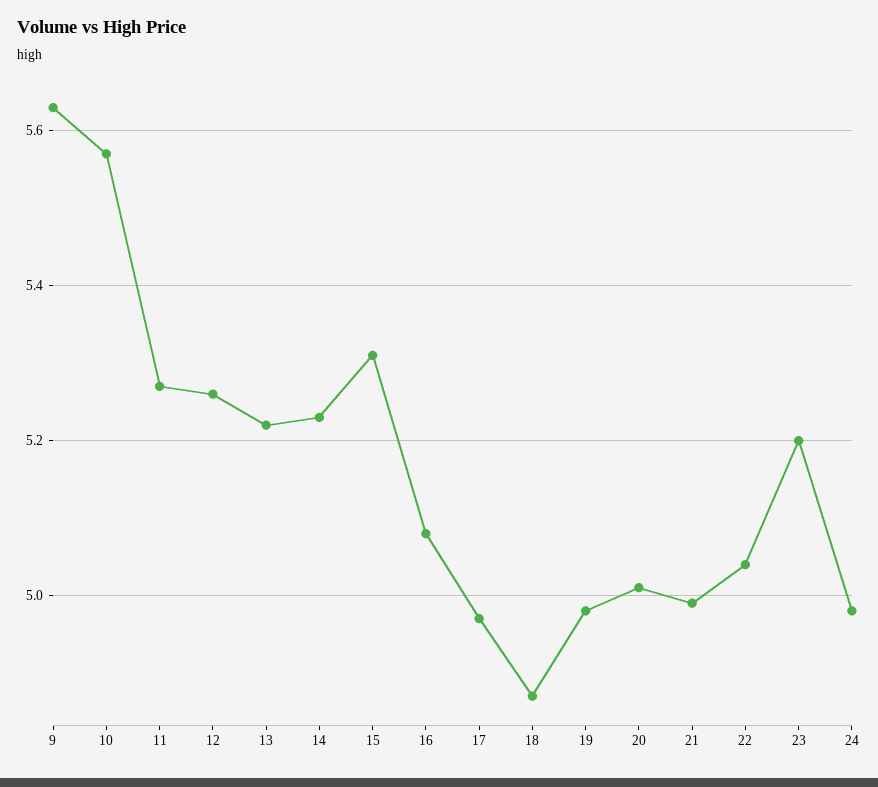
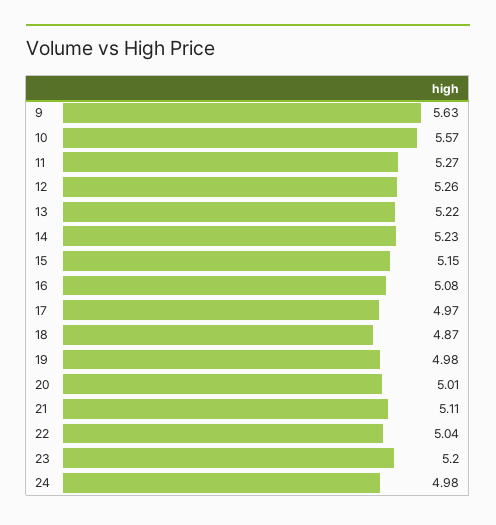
  {
    "9": 5.63,
    "10": 5.57,
    "11": 5.27,
    "12": 5.26,
    "13": 5.22,
    "14": 5.23,
-   "15": 5.3,
+   "15": 5.15,
    "16": 5.08,
    "17": 4.97,
    "18": 4.87,
    "19": 4.98,
    "20": 5.01,
-   "21": 5,
+   "21": 5.11,
    "22": 5.04,
    "23": 5.2,
    "24": 4.98
  }

